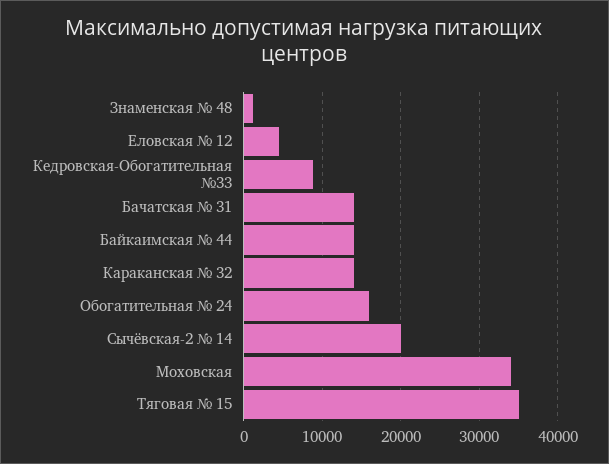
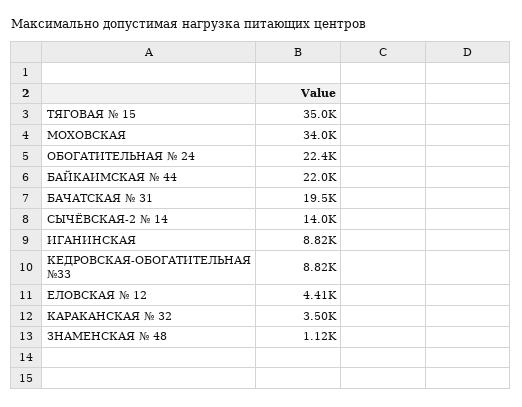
  {
    "Знаменская № 48": 1120,
    "Еловская № 12": 4410,
    "Кедровская-Обогатительная №33": 8820,
-   "Бачатская № 31": 14000,
+   "Бачатская № 31": 19500,
-   "Байкаимская № 44": 14000,
+   "Байкаимская № 44": 22000,
-   "Караканская № 32": 14000,
+   "Караканская № 32": 3500,
-   "Обогатительная № 24": 16000,
+   "Обогатительная № 24": 22400,
-   "Сычёвская-2 № 14": 20000,
+   "Сычёвская-2 № 14": 14000,
    "Моховская": 34000,
-   "Тяговая № 15": 35000
+   "Тяговая № 15": 35000,
+   "ИГАНИНСКАЯ": 8820
  }

